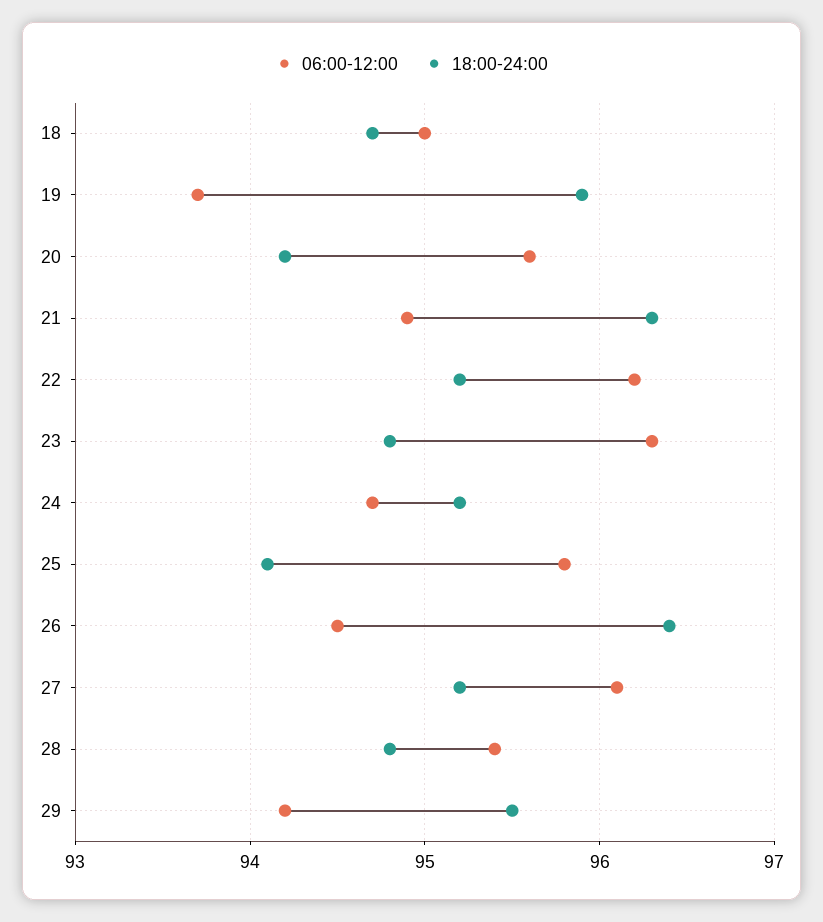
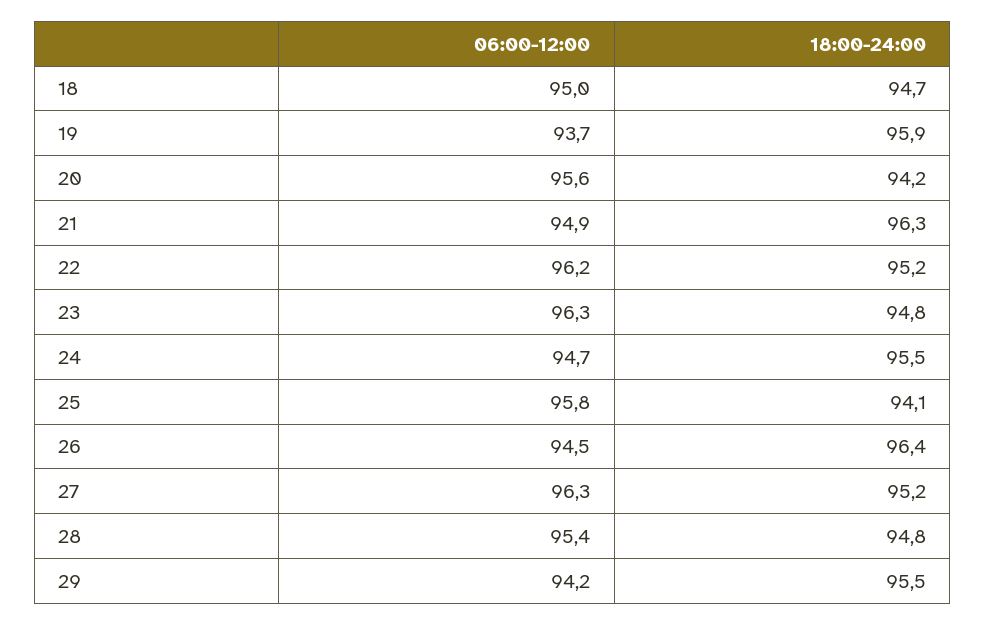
  {
    "06:00-12:00": {
      "18": 95,
      "19": 93.7,
      "20": 95.6,
      "21": 94.9,
      "22": 96.2,
      "23": 96.3,
      "24": 94.7,
      "25": 95.8,
      "26": 94.5,
-     "27": 96.1,
+     "27": 96.3,
      "28": 95.4,
      "29": 94.2
    },
    "18:00-24:00": {
      "18": 94.7,
      "19": 95.9,
      "20": 94.2,
      "21": 96.3,
      "22": 95.2,
      "23": 94.8,
-     "24": 95.2,
+     "24": 95.5,
      "25": 94.1,
      "26": 96.4,
      "27": 95.2,
      "28": 94.8,
      "29": 95.5
    }
  }

